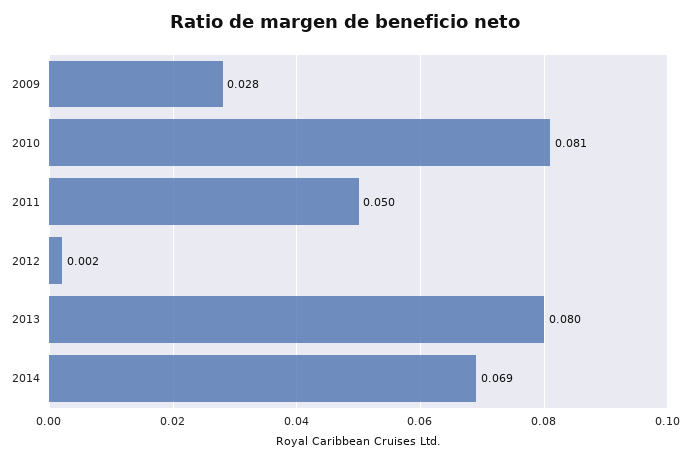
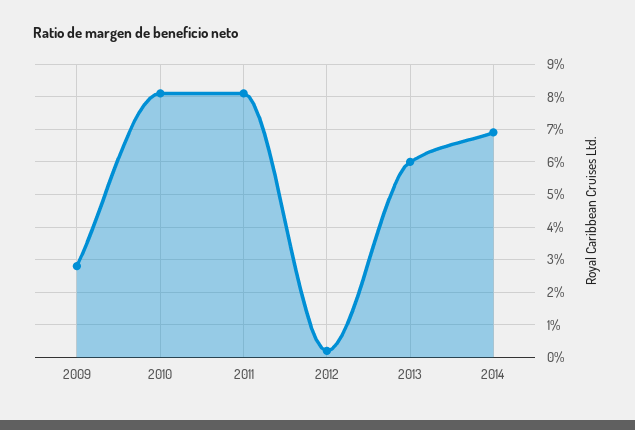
  {
    "2009": 0.028,
    "2010": 0.081,
-   "2011": 0.05,
+   "2011": 0.08,
    "2012": 0.002,
-   "2013": 0.08,
+   "2013": 0.06,
    "2014": 0.069
  }

